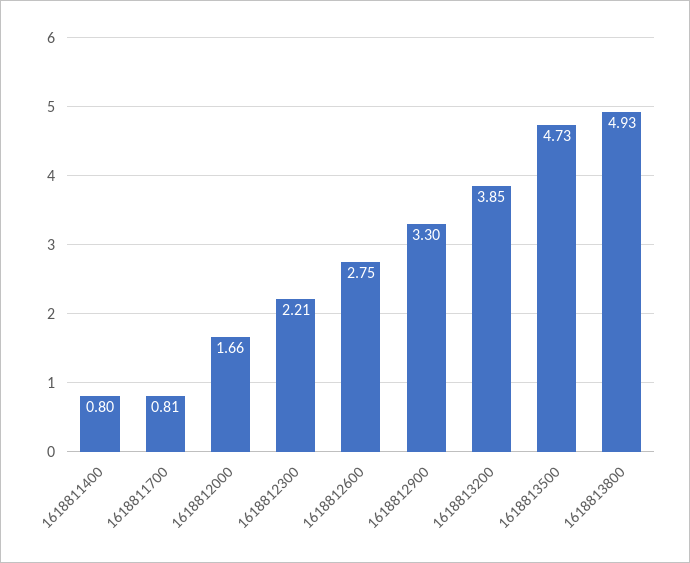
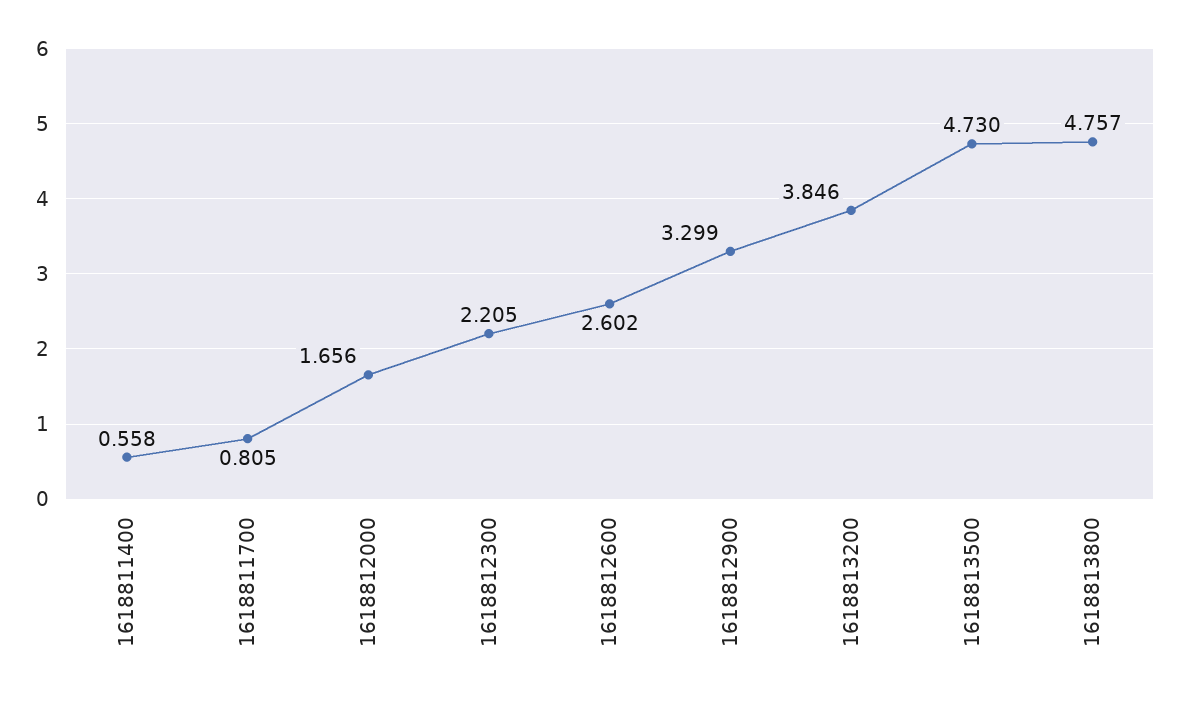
  {
-   "1618811400": 0.8,
+   "1618811400": 0.558,
    "1618811700": 0.805,
    "1618812000": 1.656,
    "1618812300": 2.205,
-   "1618812600": 2.75,
+   "1618812600": 2.602,
    "1618812900": 3.299,
    "1618813200": 3.846,
    "1618813500": 4.73,
-   "1618813800": 4.93
+   "1618813800": 4.757
  }

